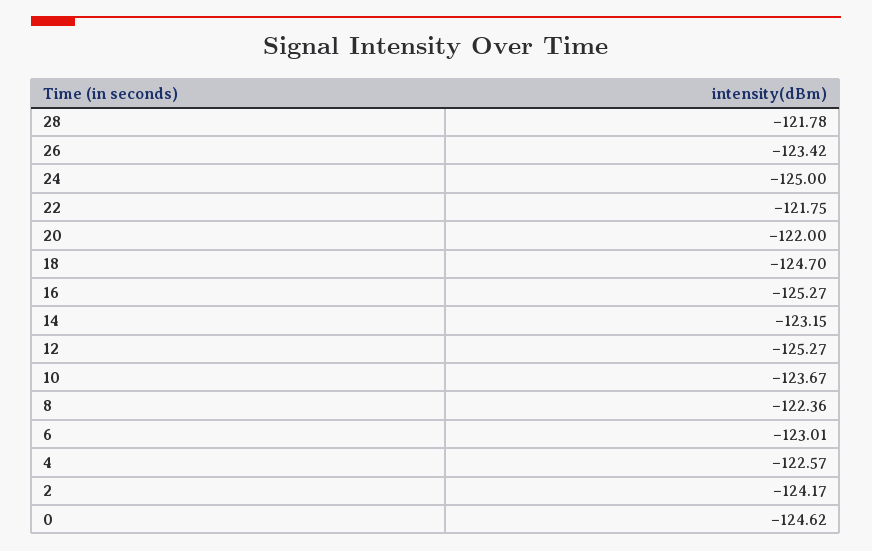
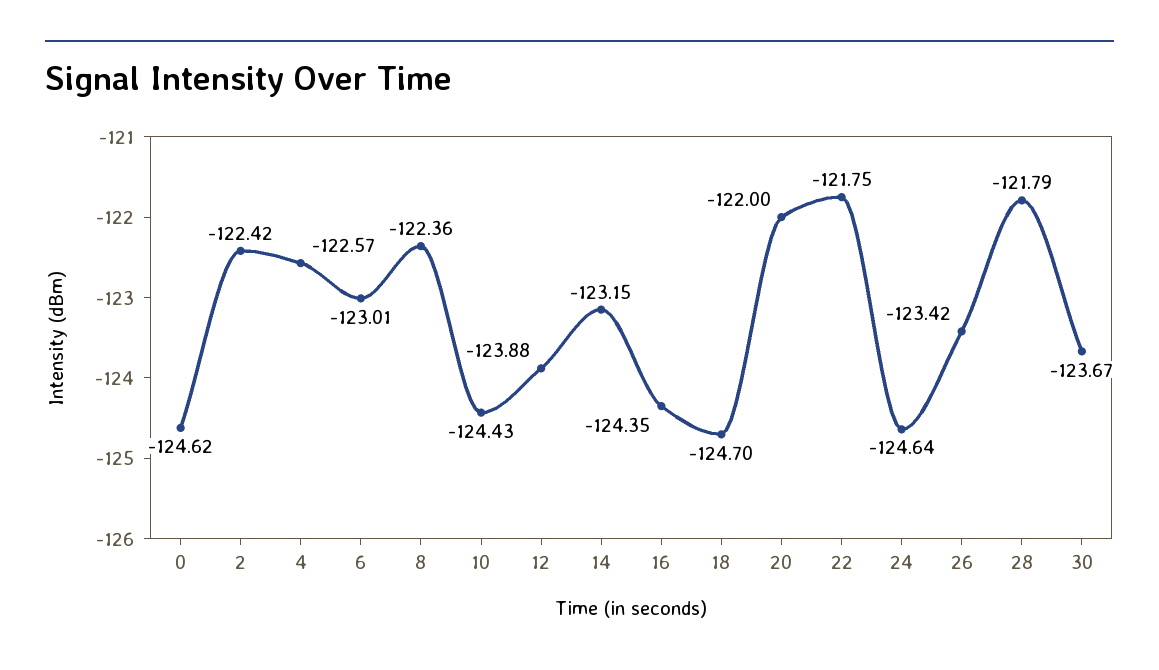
  {
-   "28": -121.78,
+   "28": -121.79,
    "26": -123.42,
-   "24": -125,
+   "24": -124.64,
    "22": -121.75,
    "20": -122,
    "18": -124.7,
-   "16": -125.27,
+   "16": -124.35,
    "14": -123.15,
-   "12": -125.27,
+   "12": -123.88,
-   "10": -123.67,
+   "10": -124.43,
    "8": -122.36,
    "6": -123.01,
    "4": -122.57,
-   "2": -124.17,
+   "2": -122.42,
-   "0": -124.62
+   "0": -124.62,
+   "30": -123.67
  }

